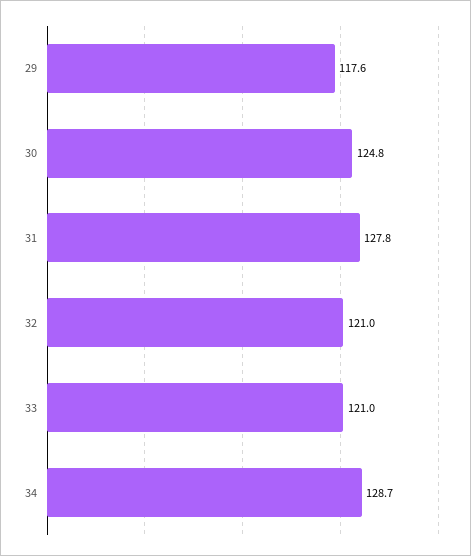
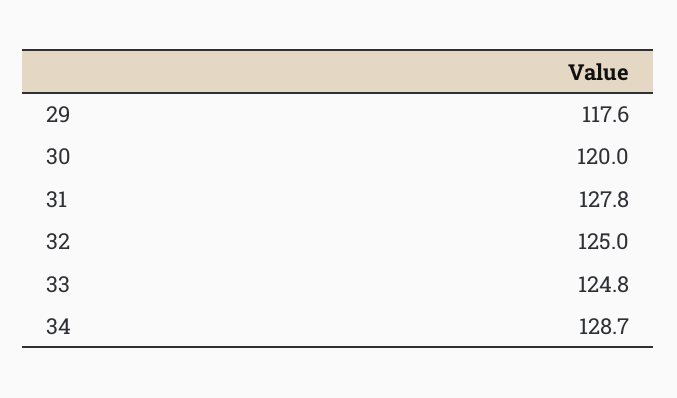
  {
    "29": 117.6,
-   "30": 124.8,
+   "30": 120,
    "31": 127.8,
-   "32": 121,
+   "32": 125,
-   "33": 121,
+   "33": 124.8,
    "34": 128.7
  }

